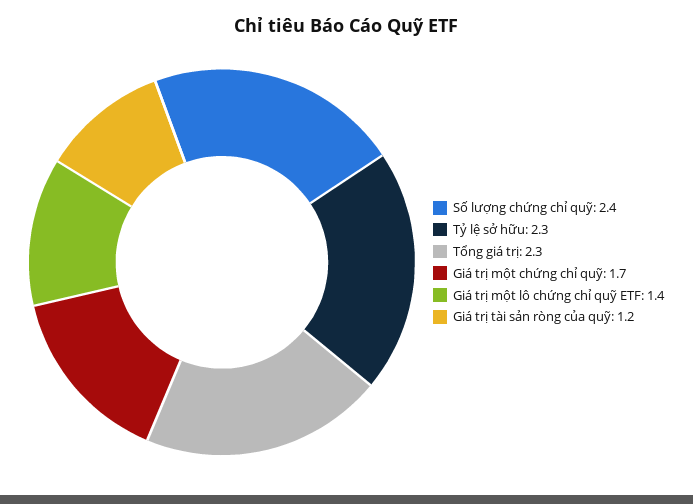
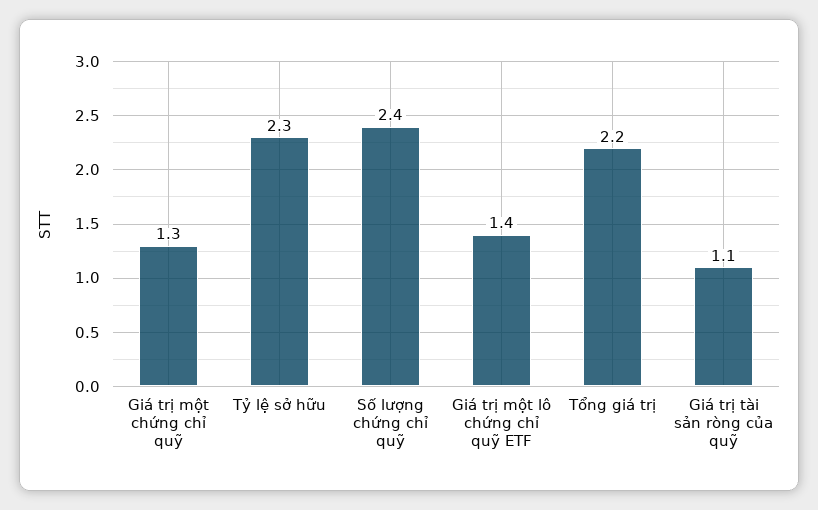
  {
    "Số lượng chứng chỉ quỹ": 2.4,
    "Tỷ lệ sở hữu": 2.3,
-   "Tổng giá trị": 2.3,
+   "Tổng giá trị": 2.2,
-   "Giá trị một chứng chỉ quỹ": 1.7,
+   "Giá trị một chứng chỉ quỹ": 1.3,
    "Giá trị một lô chứng chỉ quỹ ETF": 1.4,
-   "Giá trị tài sản ròng của quỹ": 1.2
+   "Giá trị tài sản ròng của quỹ": 1.1
  }

